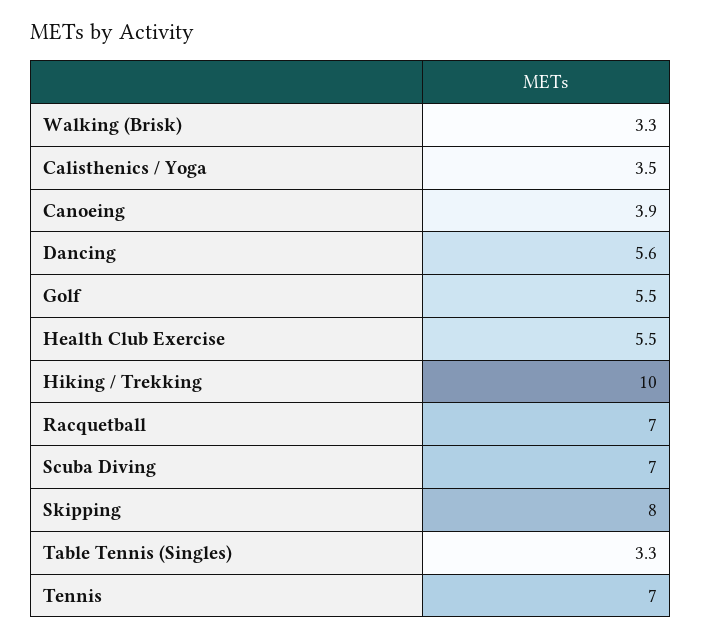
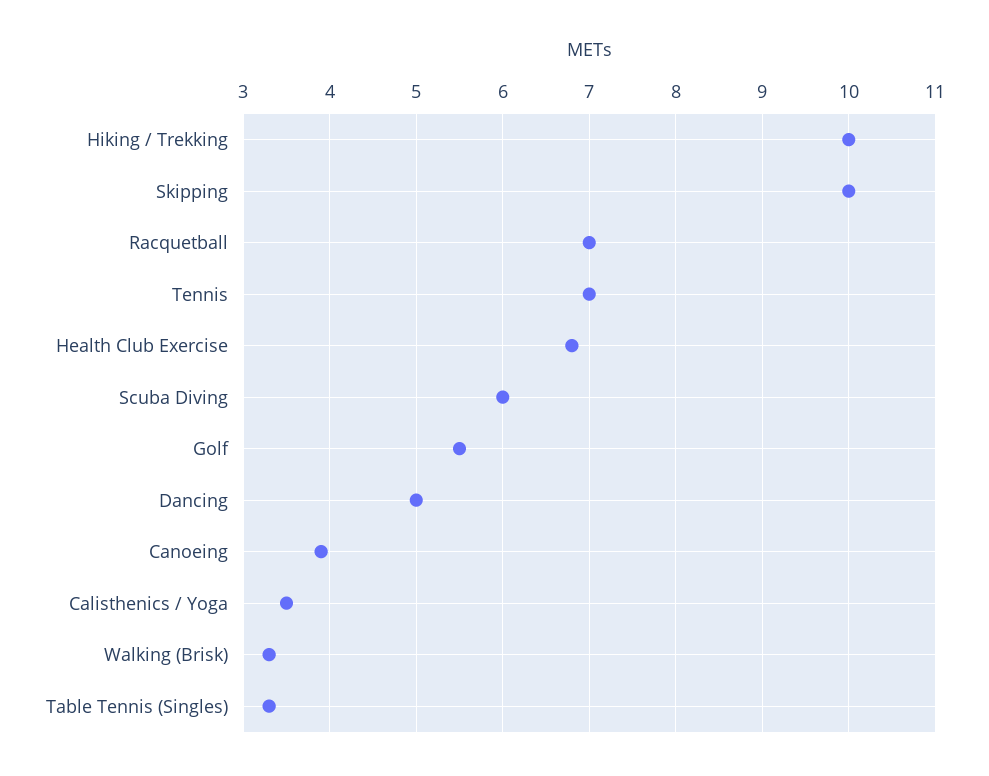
  {
    "Walking (Brisk)": 3.3,
    "Calisthenics / Yoga": 3.5,
    "Canoeing": 3.9,
-   "Dancing": 5.6,
+   "Dancing": 5,
    "Golf": 5.5,
-   "Health Club Exercise": 5.5,
+   "Health Club Exercise": 6.8,
    "Hiking / Trekking": 10,
    "Racquetball": 7,
-   "Scuba Diving": 7,
+   "Scuba Diving": 6,
-   "Skipping": 8,
+   "Skipping": 10,
    "Table Tennis (Singles)": 3.3,
    "Tennis": 7
  }

